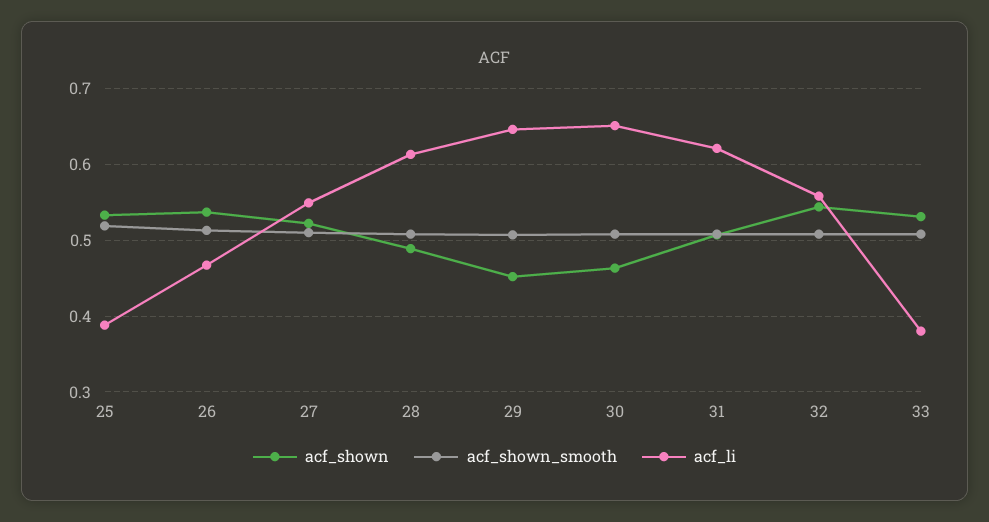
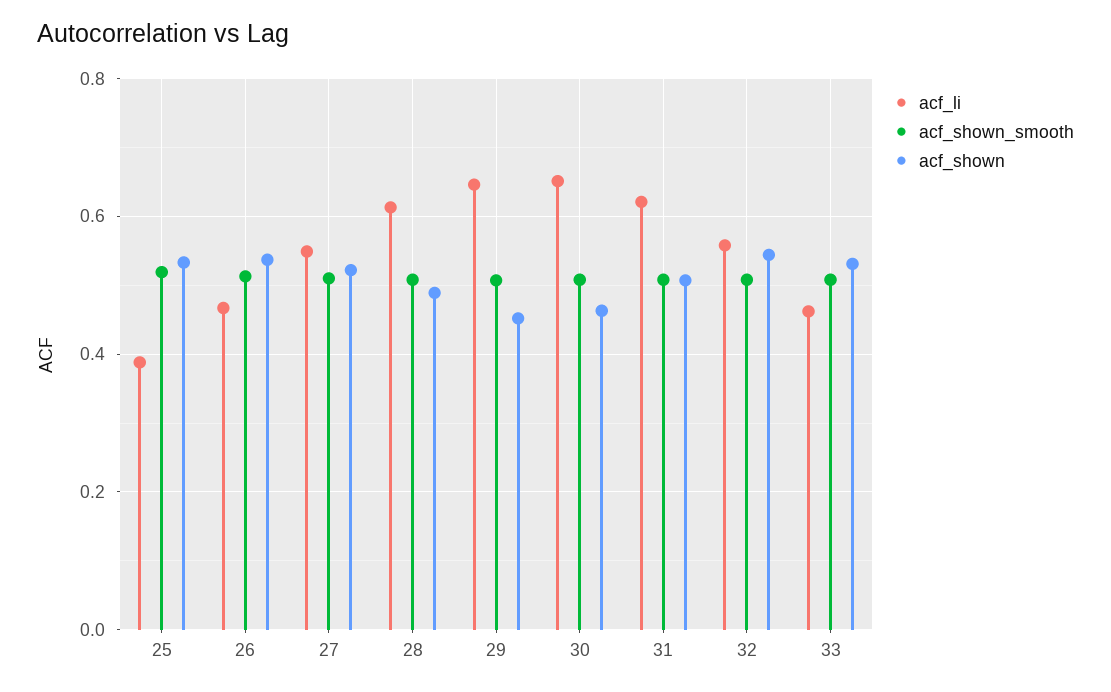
  {
    "acf_shown": {
      "25": 0.53,
      "26": 0.54,
      "27": 0.52,
      "28": 0.49,
      "29": 0.45,
      "30": 0.46,
      "31": 0.51,
      "32": 0.54,
      "33": 0.53
    },
    "acf_shown_smooth": {
      "25": 0.52,
      "26": 0.51,
      "27": 0.51,
      "28": 0.51,
      "29": 0.51,
      "30": 0.51,
      "31": 0.51,
      "32": 0.51,
      "33": 0.51
    },
    "acf_li": {
      "25": 0.39,
      "26": 0.47,
      "27": 0.55,
      "28": 0.61,
      "29": 0.65,
      "30": 0.65,
      "31": 0.62,
      "32": 0.56,
-     "33": 0.38
+     "33": 0.46
    }
  }

